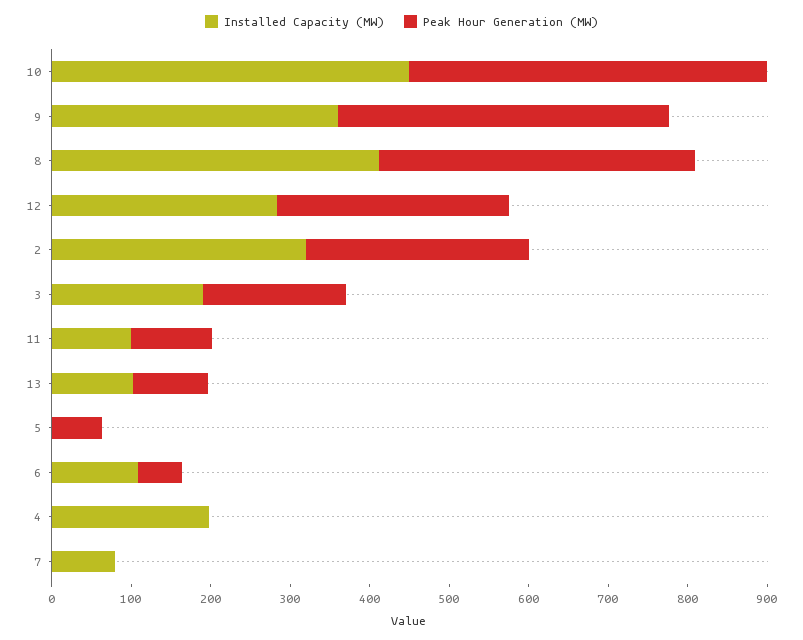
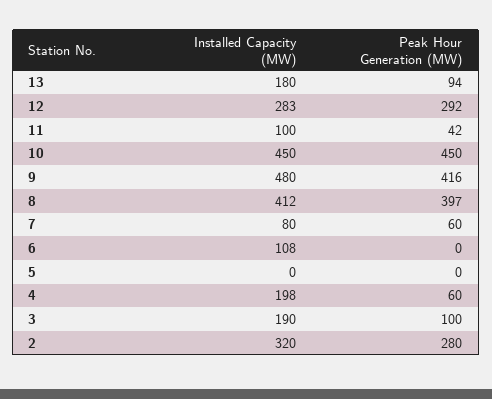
  {
    "Installed Capacity (MW)": {
      "10": 450,
-     "9": 360,
+     "9": 480,
      "8": 412,
      "12": 283,
      "2": 320,
      "3": 190,
      "11": 100,
-     "13": 100,
+     "13": 180,
      "5": 0,
      "6": 108,
      "4": 198,
      "7": 80
    },
    "Peak Hour Generation (MW)": {
      "10": 450,
      "9": 416,
      "8": 397,
      "12": 292,
      "2": 280,
-     "3": 180,
+     "3": 100,
-     "11": 100,
+     "11": 42,
      "13": 94,
-     "5": 60,
+     "5": 0,
-     "6": 60,
+     "6": 0,
-     "4": 0,
+     "4": 60,
-     "7": 0
+     "7": 60
    }
  }

